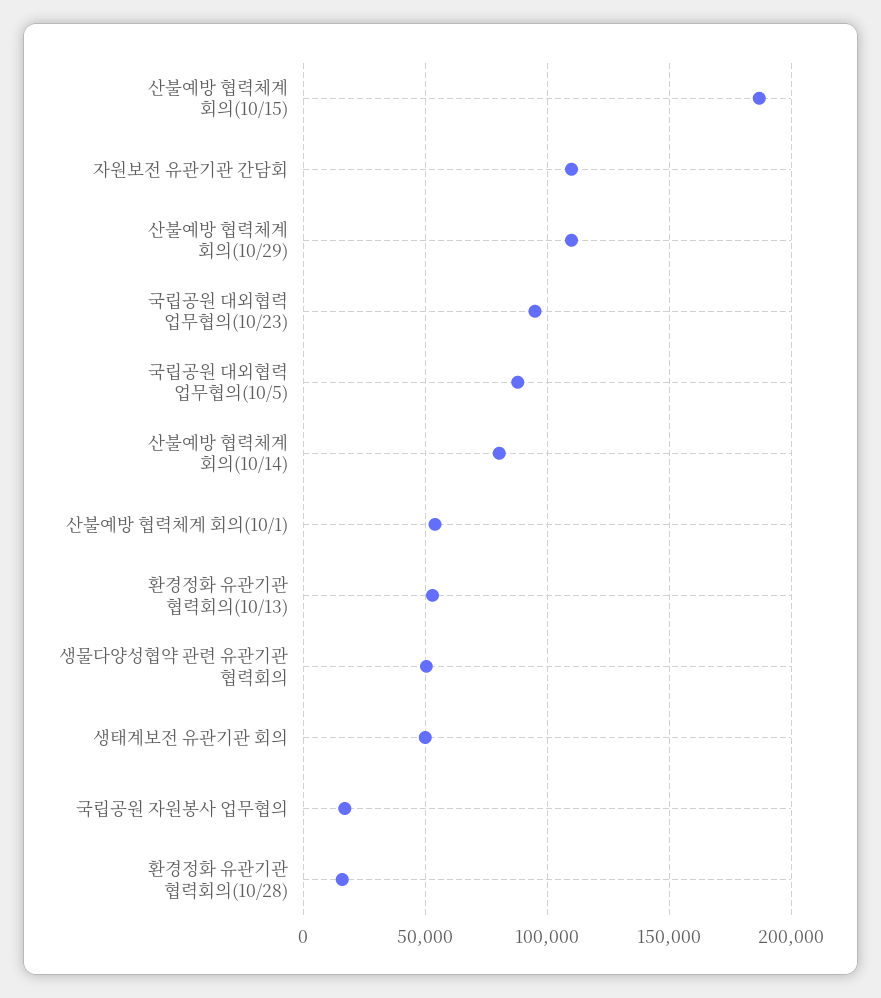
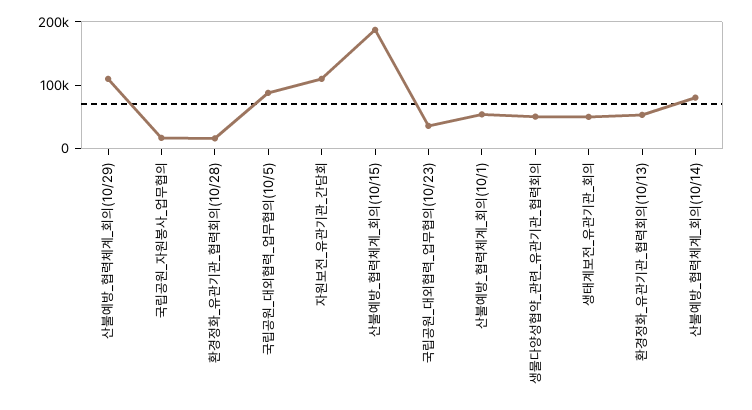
  {
    "산불예방 협력체계 회의(10/15)": 185000,
    "자원보전 유관기관 간담회": 110000,
    "산불예방 협력체계 회의(10/29)": 110000,
-   "국립공원 대외협력 업무협의(10/23)": 95000,
+   "국립공원 대외협력 업무협의(10/23)": 40000,
    "국립공원 대외협력 업무협의(10/5)": 90000,
    "산불예방 협력체계 회의(10/14)": 80000,
    "산불예방 협력체계 회의(10/1)": 55000,
    "환경정화 유관기관 협력회의(10/13)": 55000,
    "생물다양성협약 관련 유관기관 협력회의": 50000,
    "생태계보전 유관기관 회의": 50000,
    "국립공원 자원봉사 업무협의": 15000,
    "환경정화 유관기관 협력회의(10/28)": 15000
  }

